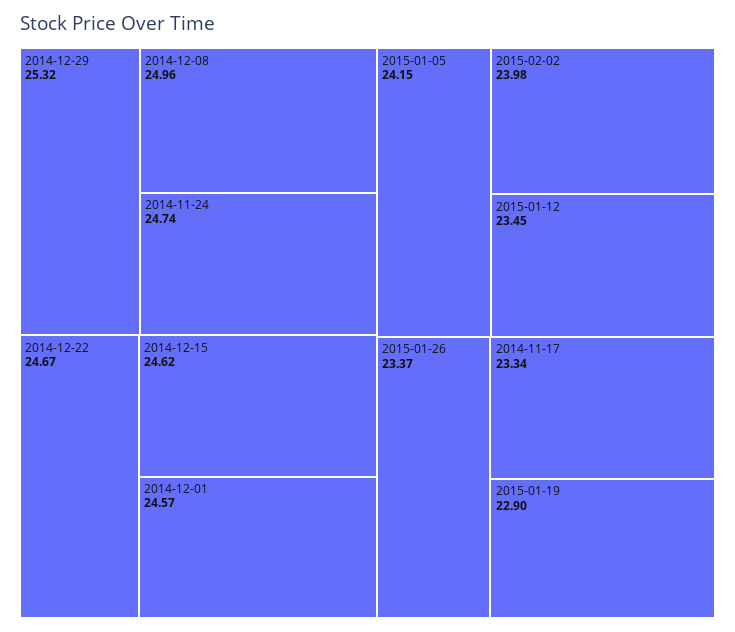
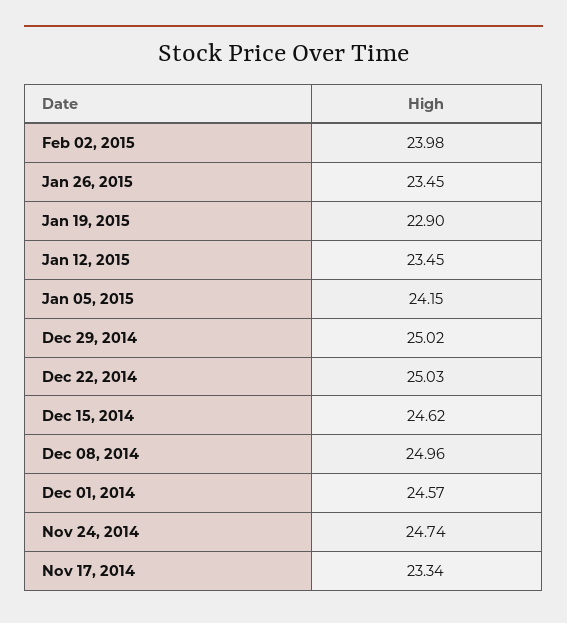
  {
-   "2014-12-29": 25.32,
+   "2014-12-29": 25.02,
    "2014-12-08": 24.96,
    "2014-11-24": 24.74,
-   "2014-12-22": 24.67,
+   "2014-12-22": 25.03,
    "2014-12-15": 24.62,
    "2014-12-01": 24.57,
    "2015-01-05": 24.15,
    "2015-02-02": 23.98,
    "2015-01-12": 23.45,
-   "2015-01-26": 23.37,
+   "2015-01-26": 23.45,
    "2014-11-17": 23.34,
    "2015-01-19": 22.9
  }

